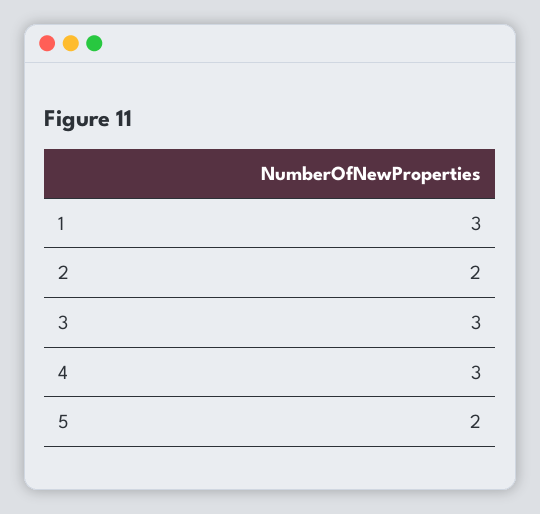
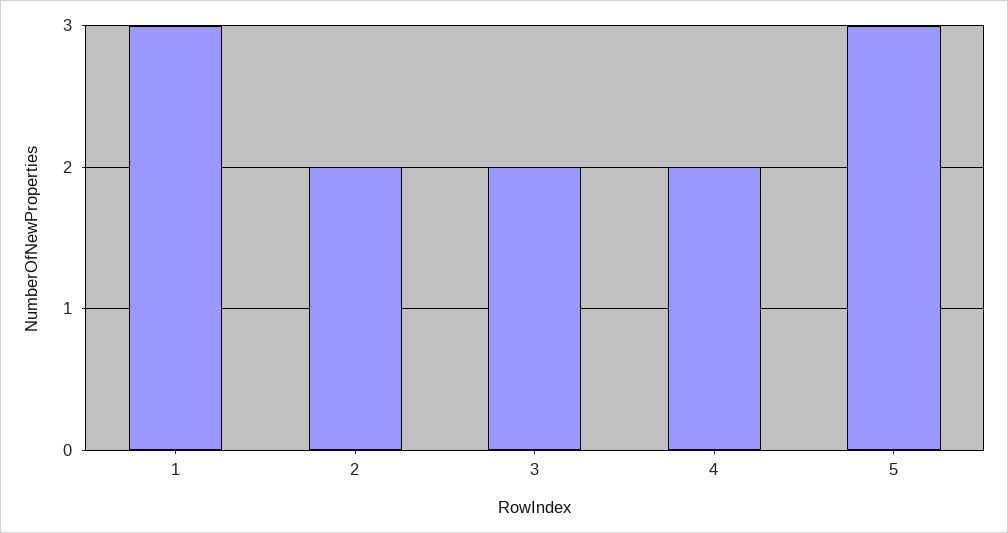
  {
    "1": 3,
    "2": 2,
-   "3": 3,
+   "3": 2,
-   "4": 3,
+   "4": 2,
-   "5": 2
+   "5": 3
  }

